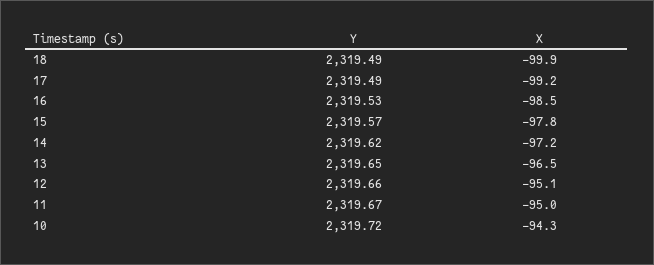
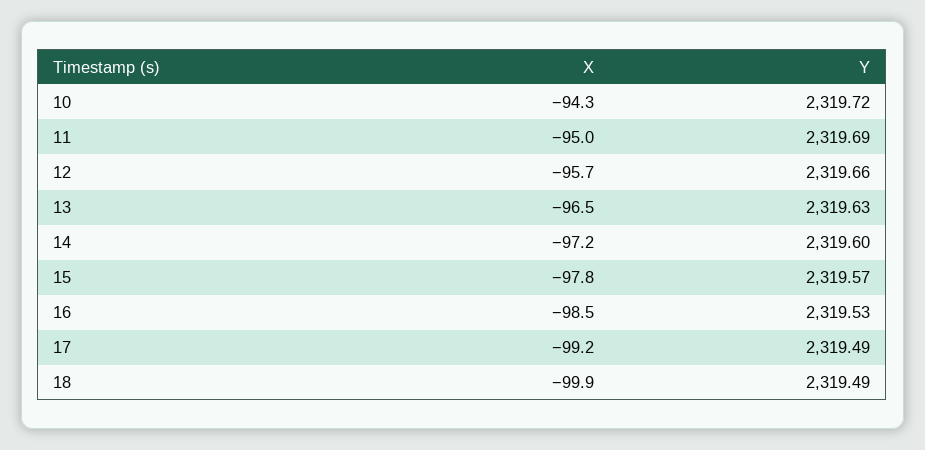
  {
    "Y": {
      "18": 2319.49,
      "17": 2319.49,
      "16": 2319.53,
      "15": 2319.57,
-     "14": 2319.62,
+     "14": 2319.6,
-     "13": 2319.65,
+     "13": 2319.63,
      "12": 2319.66,
-     "11": 2319.67,
+     "11": 2319.69,
      "10": 2319.72
    },
    "X": {
      "18": -99.9,
      "17": -99.2,
      "16": -98.5,
      "15": -97.8,
      "14": -97.2,
      "13": -96.5,
-     "12": -95.1,
+     "12": -95.7,
      "11": -95,
      "10": -94.3
    }
  }

